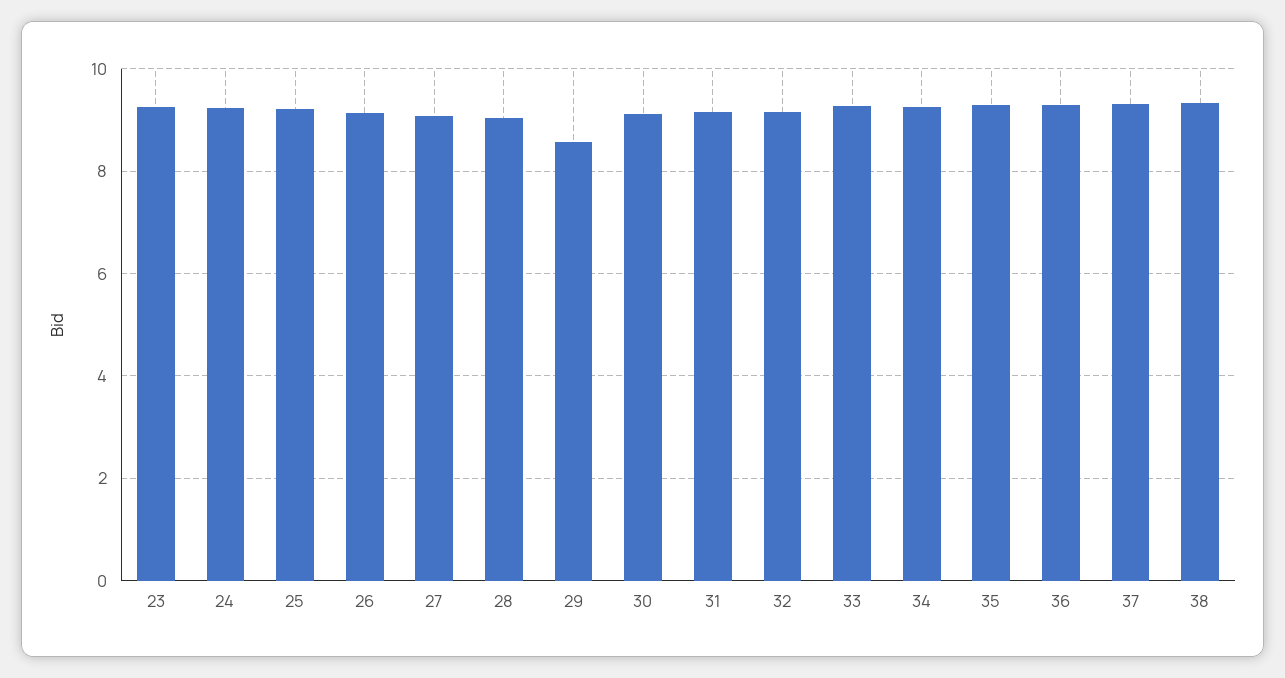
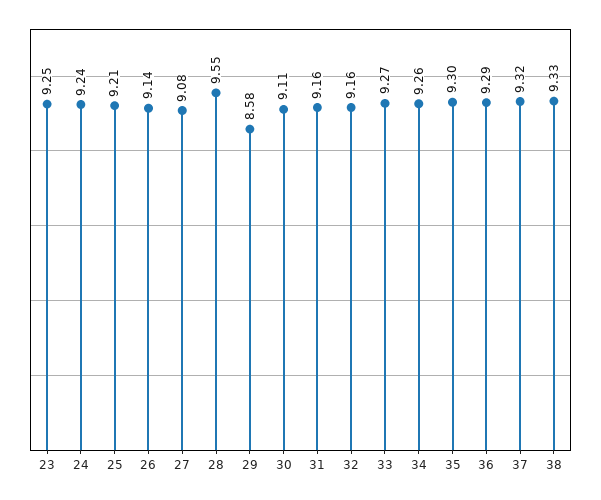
  {
    "23": 9.25,
    "24": 9.24,
    "25": 9.21,
    "26": 9.14,
    "27": 9.08,
-   "28": 9,
+   "28": 9.55,
    "29": 8.58,
    "30": 9.11,
    "31": 9.16,
    "32": 9.16,
    "33": 9.27,
    "34": 9.26,
    "35": 9.3,
    "36": 9.29,
    "37": 9.32,
    "38": 9.33
  }

